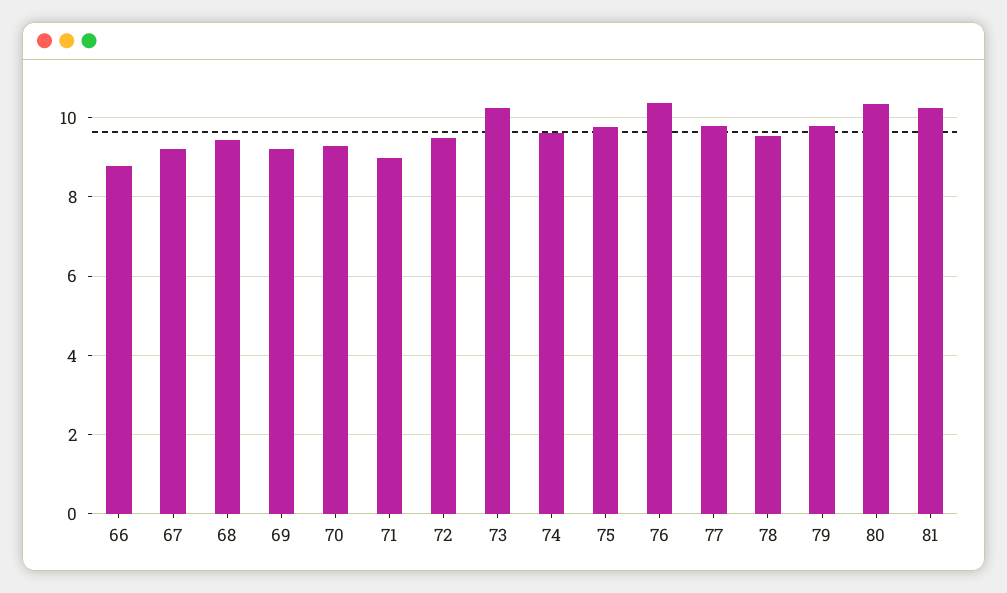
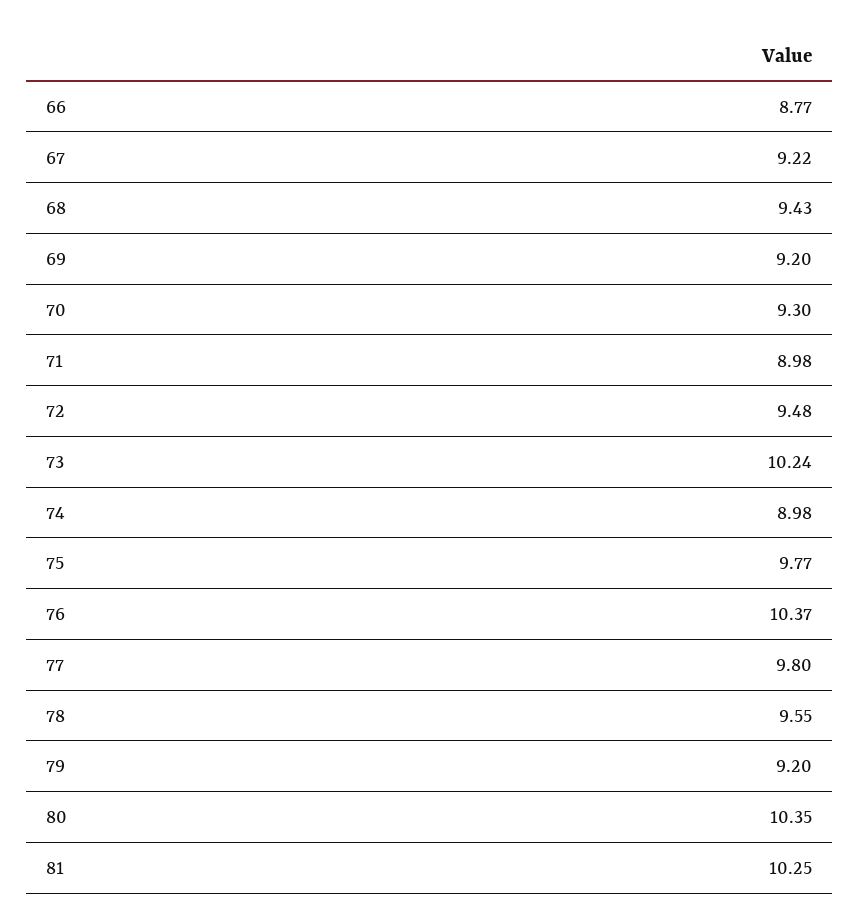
  {
    "66": 8.77,
    "67": 9.22,
    "68": 9.43,
    "69": 9.2,
    "70": 9.3,
    "71": 8.98,
    "72": 9.48,
    "73": 10.24,
-   "74": 9.6,
+   "74": 8.98,
    "75": 9.77,
    "76": 10.37,
    "77": 9.8,
    "78": 9.55,
-   "79": 9.8,
+   "79": 9.2,
    "80": 10.35,
    "81": 10.25
  }

